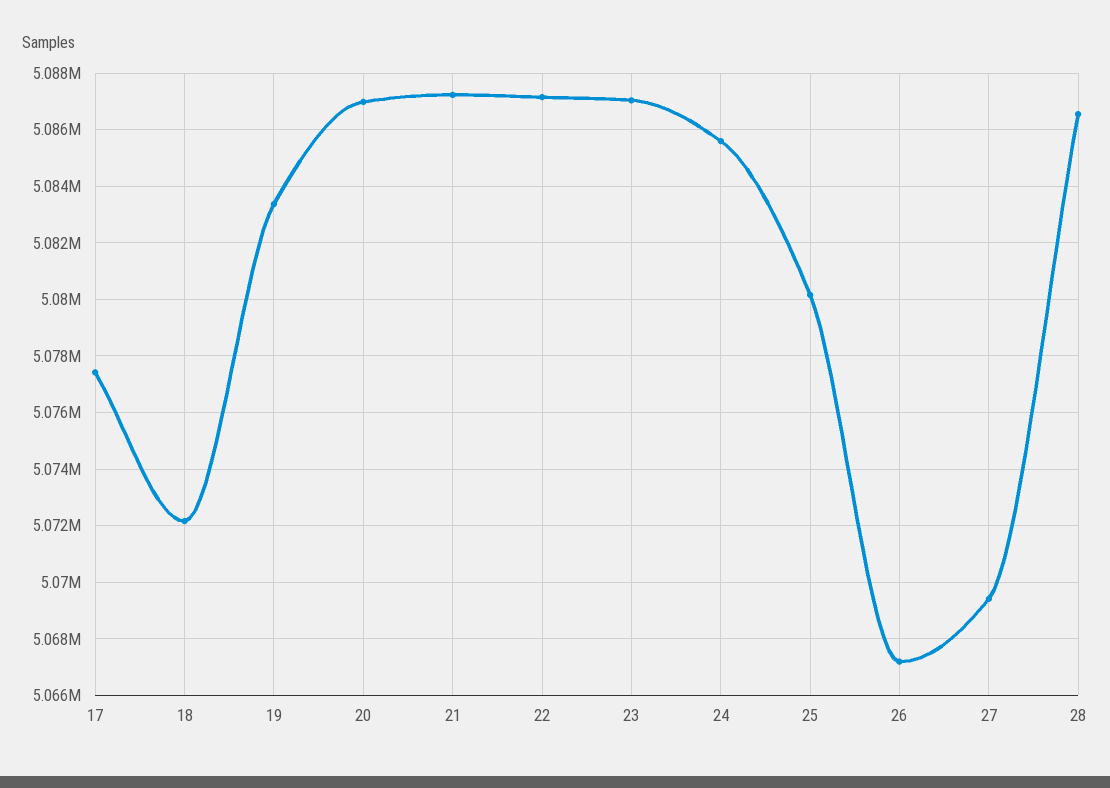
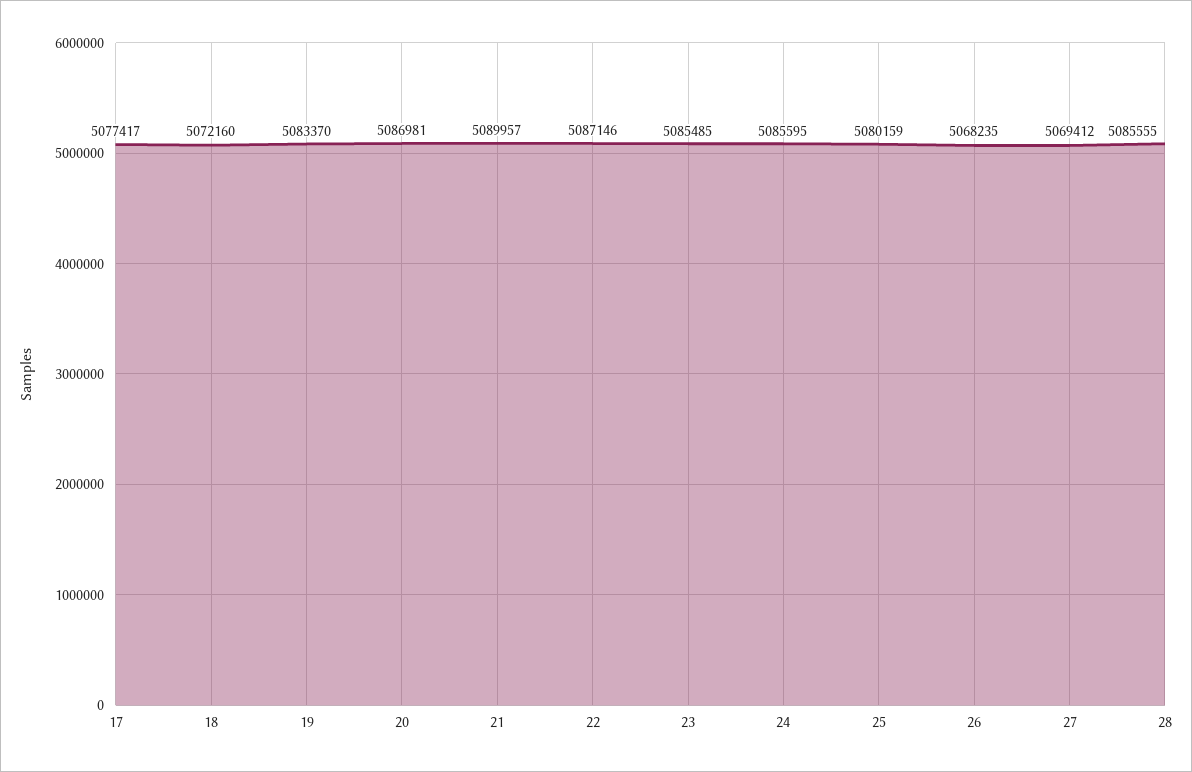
  {
    "17": 5077417,
    "18": 5072160,
    "19": 5083370,
    "20": 5086981,
-   "21": 5087250,
+   "21": 5089957,
    "22": 5087146,
-   "23": 5087000,
+   "23": 5085485,
    "24": 5085595,
    "25": 5080159,
-   "26": 5067250,
+   "26": 5068235,
    "27": 5069412,
-   "28": 5086500
+   "28": 5085555
  }

